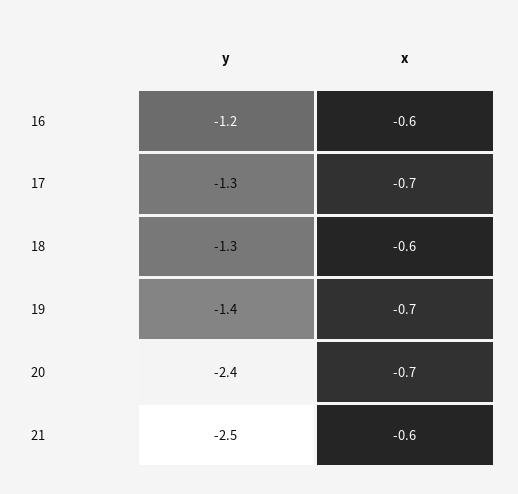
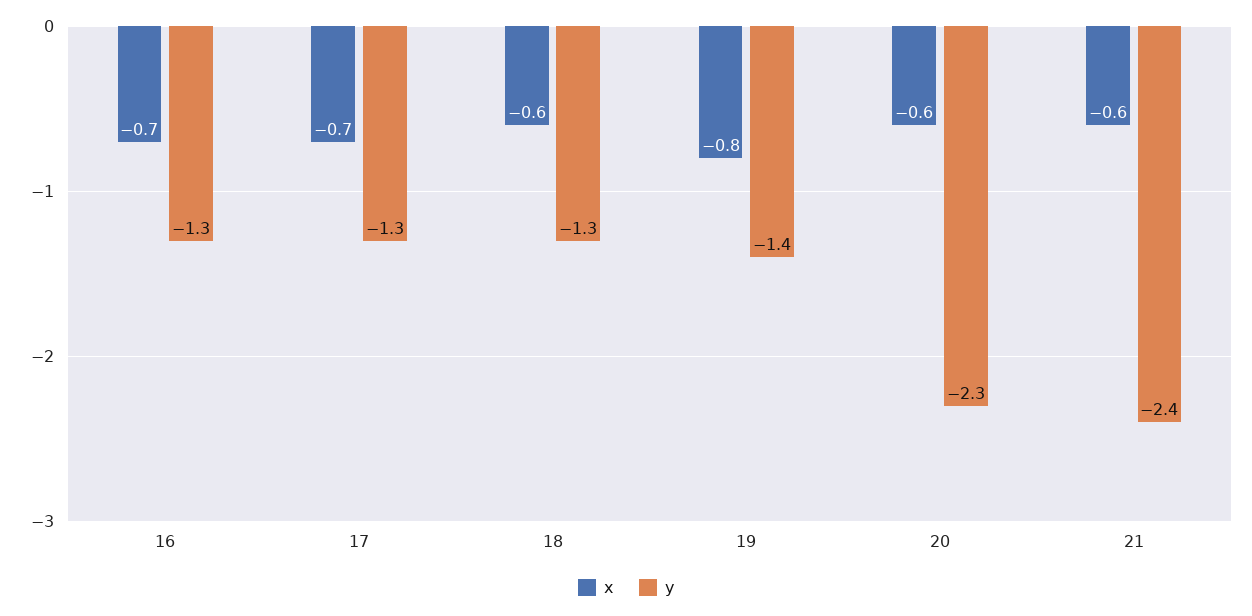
  {
    "y": {
-     "16": -1.2,
+     "16": -1.3,
      "17": -1.3,
      "18": -1.3,
      "19": -1.4,
-     "20": -2.4,
+     "20": -2.3,
-     "21": -2.5
+     "21": -2.4
    },
    "x": {
-     "16": -0.6,
+     "16": -0.7,
      "17": -0.7,
      "18": -0.6,
-     "19": -0.7,
+     "19": -0.8,
-     "20": -0.7,
+     "20": -0.6,
      "21": -0.6
    }
  }

